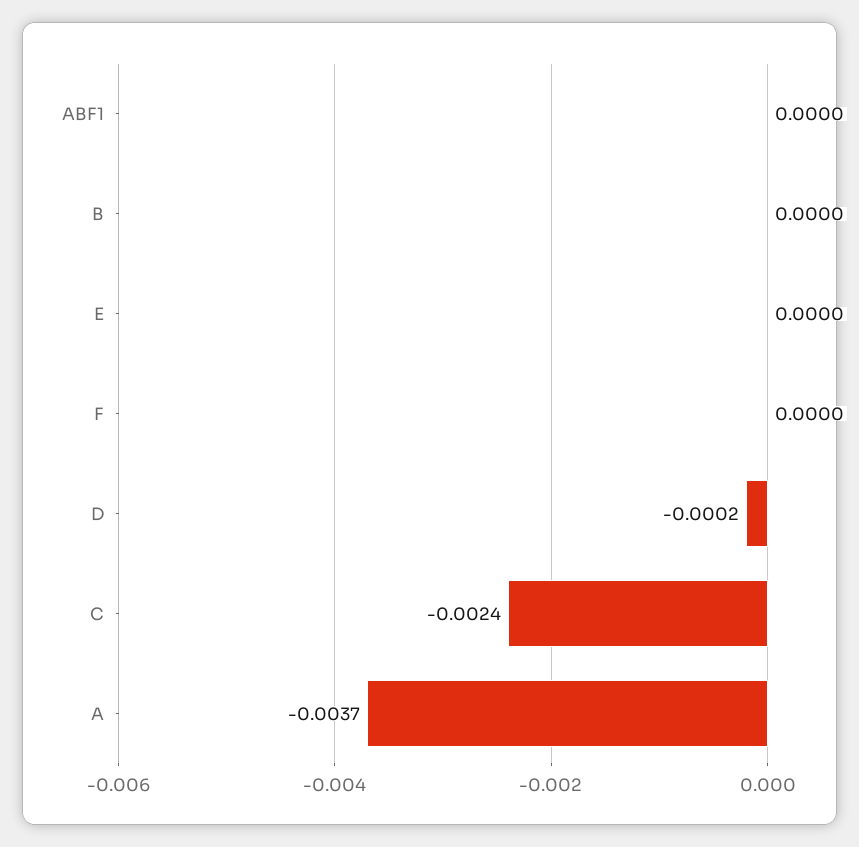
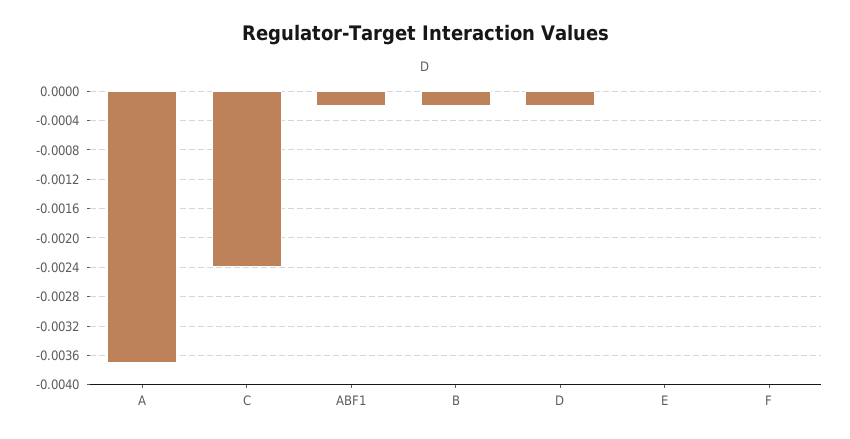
  {
-   "ABF1": 0,
+   "ABF1": -0.0002,
-   "B": 0,
+   "B": -0.0002,
    "E": 0,
    "F": 0,
    "D": -0.0002,
    "C": -0.0024,
    "A": -0.0037
  }

